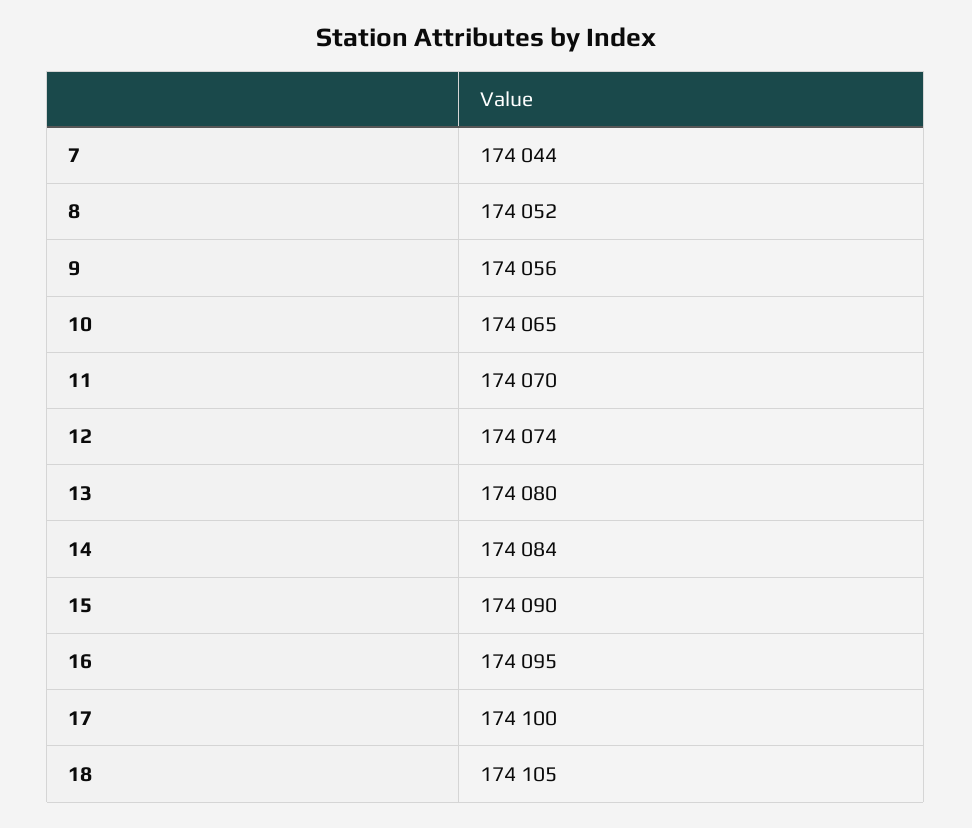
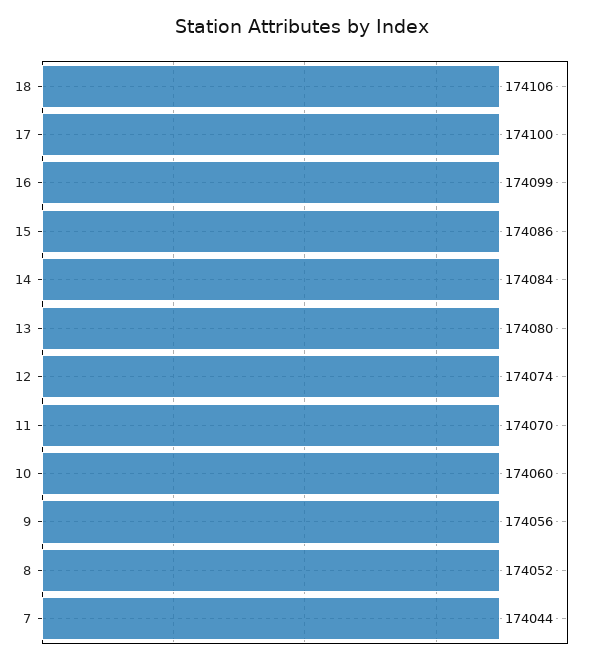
  {
    "7": 174044,
    "8": 174052,
    "9": 174056,
-   "10": 174065,
+   "10": 174060,
    "11": 174070,
    "12": 174074,
    "13": 174080,
    "14": 174084,
-   "15": 174090,
+   "15": 174086,
-   "16": 174095,
+   "16": 174099,
    "17": 174100,
-   "18": 174105
+   "18": 174106
  }

